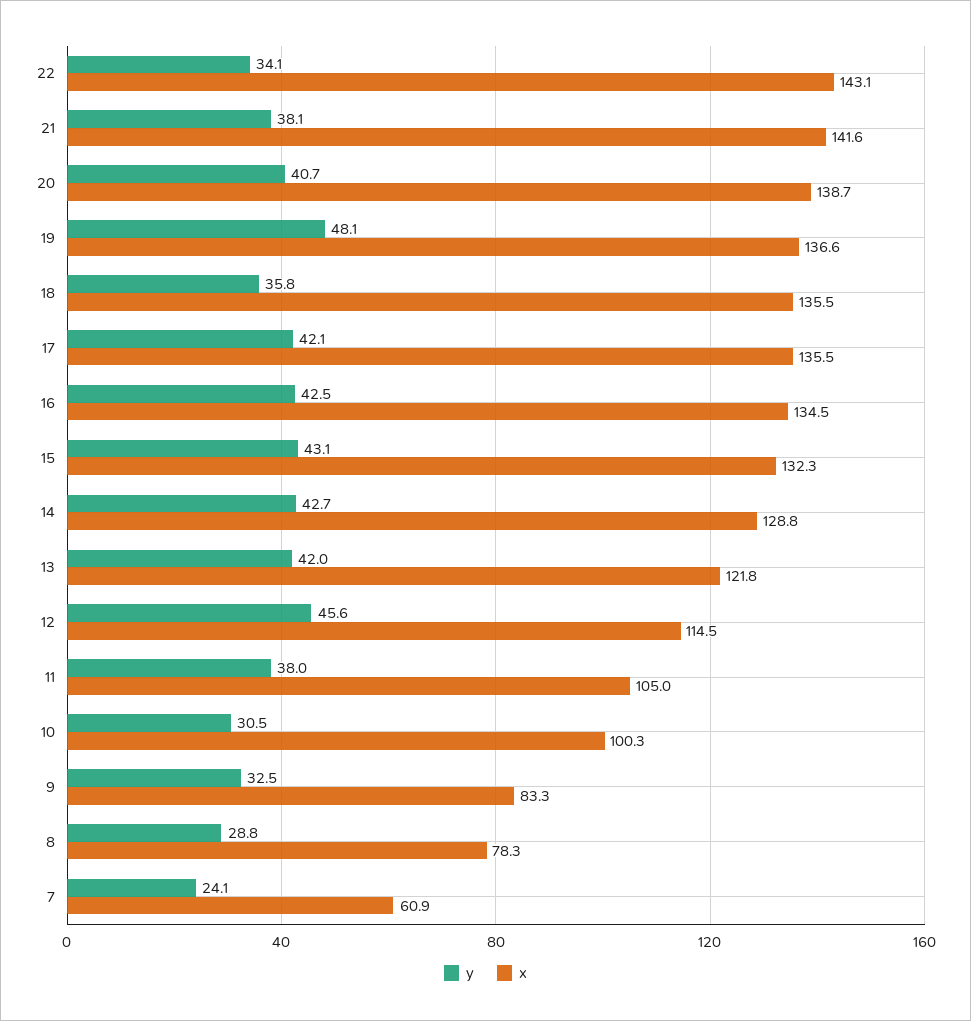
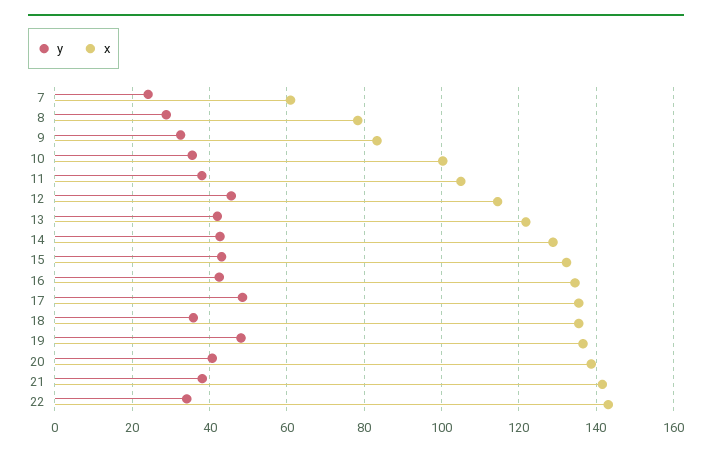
  {
    "y": {
      "22": 34.1,
      "21": 38.1,
      "20": 40.7,
      "19": 48.1,
      "18": 35.8,
-     "17": 42.1,
+     "17": 48,
      "16": 42.5,
      "15": 43.1,
      "14": 42.7,
      "13": 42,
      "12": 45.6,
      "11": 38,
-     "10": 30.5,
+     "10": 36,
      "9": 32.5,
      "8": 28.8,
      "7": 24.1
    },
    "x": {
      "22": 143.1,
      "21": 141.6,
      "20": 138.7,
      "19": 136.6,
      "18": 135.5,
      "17": 135.5,
      "16": 134.5,
      "15": 132.3,
      "14": 128.8,
      "13": 121.8,
      "12": 114.5,
      "11": 105,
      "10": 100.3,
      "9": 83.3,
      "8": 78.3,
      "7": 60.9
    }
  }

